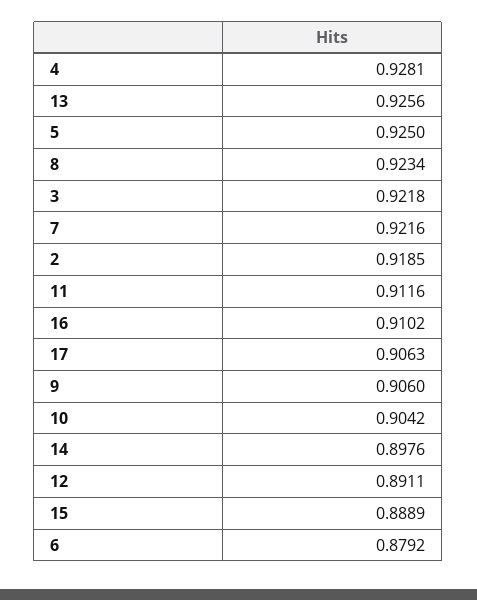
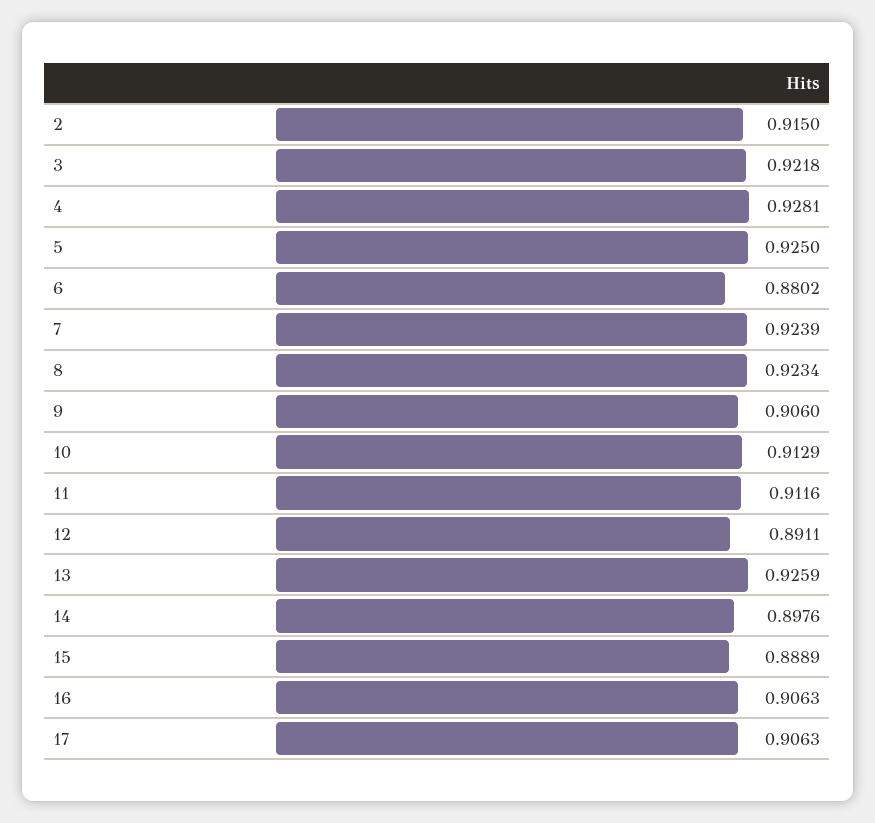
  {
    "4": 0.9281,
-   "13": 0.9256,
+   "13": 0.9259,
    "5": 0.925,
    "8": 0.9234,
    "3": 0.9218,
-   "7": 0.9216,
+   "7": 0.9239,
-   "2": 0.9185,
+   "2": 0.915,
    "11": 0.9116,
-   "16": 0.9102,
+   "16": 0.9063,
    "17": 0.9063,
    "9": 0.906,
-   "10": 0.9042,
+   "10": 0.9129,
    "14": 0.8976,
    "12": 0.8911,
    "15": 0.8889,
-   "6": 0.8792
+   "6": 0.8802
  }

